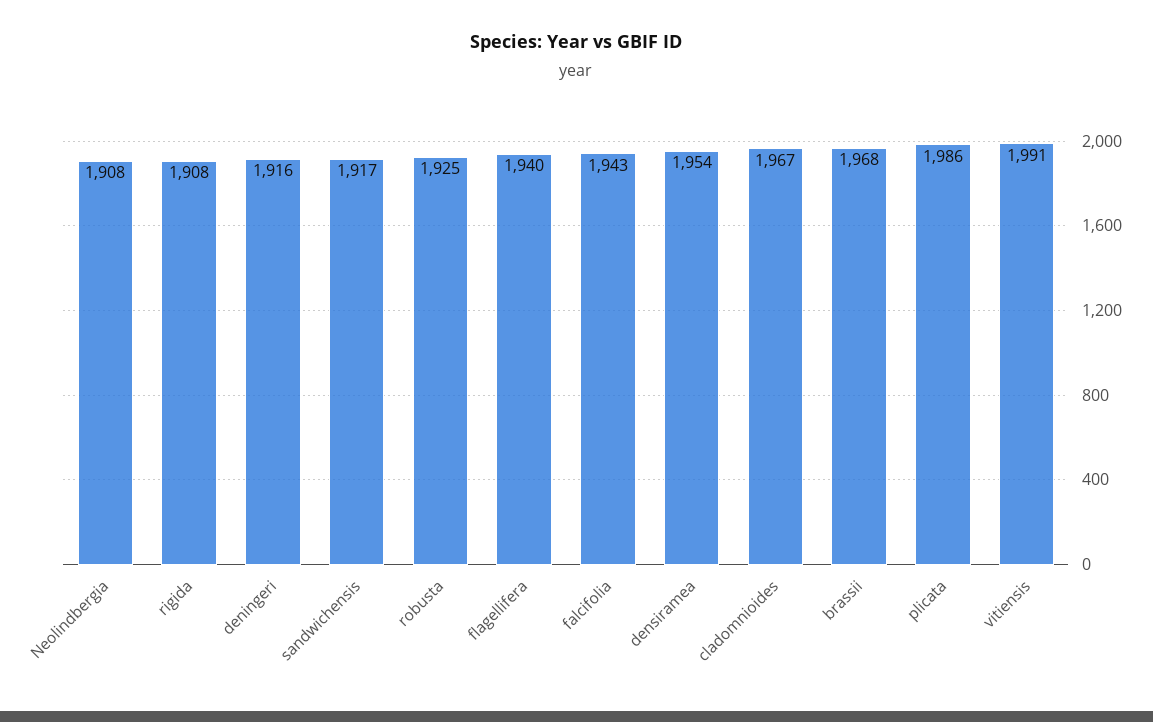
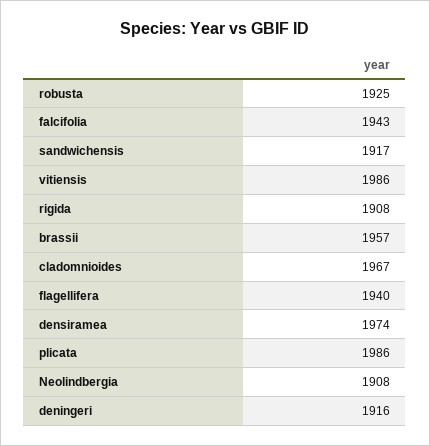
  {
    "Neolindbergia": 1908,
    "rigida": 1908,
    "deningeri": 1916,
    "sandwichensis": 1917,
    "robusta": 1925,
    "flagellifera": 1940,
    "falcifolia": 1943,
-   "densiramea": 1954,
+   "densiramea": 1974,
    "cladomnioides": 1967,
-   "brassii": 1968,
+   "brassii": 1957,
    "plicata": 1986,
-   "vitiensis": 1991
+   "vitiensis": 1986
  }

